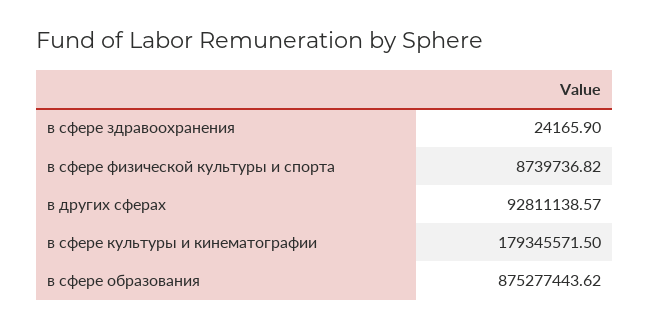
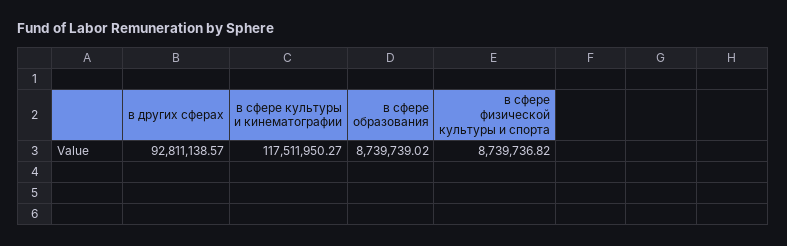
  {
-   "в сфере здравоохранения": 24165.9,
    "в сфере физической культуры и спорта": 8739736.82,
    "в других сферах": 92811138.57,
-   "в сфере культуры и кинематографии": 179345571.5,
+   "в сфере культуры и кинематографии": 117511950.27,
-   "в сфере образования": 875277443.62
+   "в сфере образования": 8739739.02
  }

